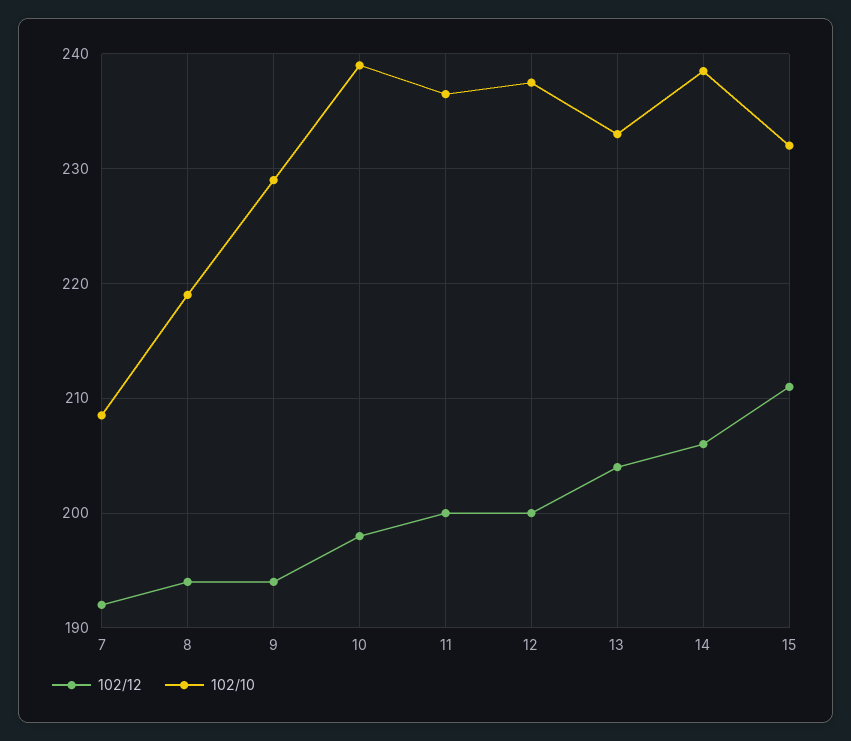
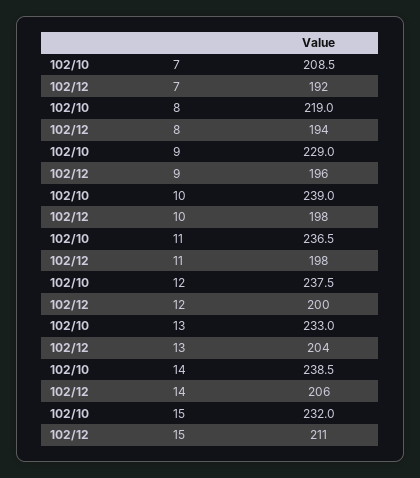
  {
    "102/12": {
      "7": 192,
      "8": 194,
-     "9": 194,
+     "9": 196,
      "10": 198,
-     "11": 200,
+     "11": 198,
      "12": 200,
      "13": 204,
      "14": 206,
      "15": 211
    },
    "102/10": {
      "7": 208.5,
      "8": 219,
      "9": 229,
      "10": 239,
      "11": 236.5,
      "12": 237.5,
      "13": 233,
      "14": 238.5,
      "15": 232
    }
  }

